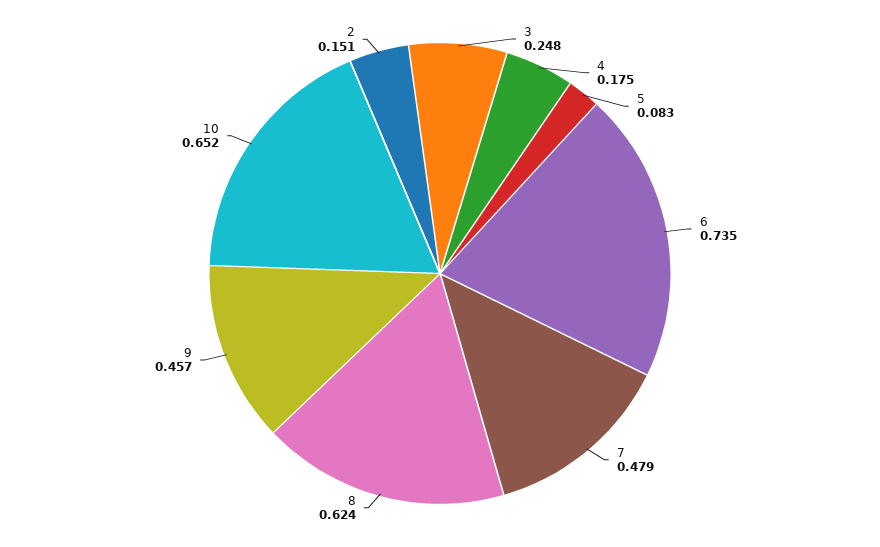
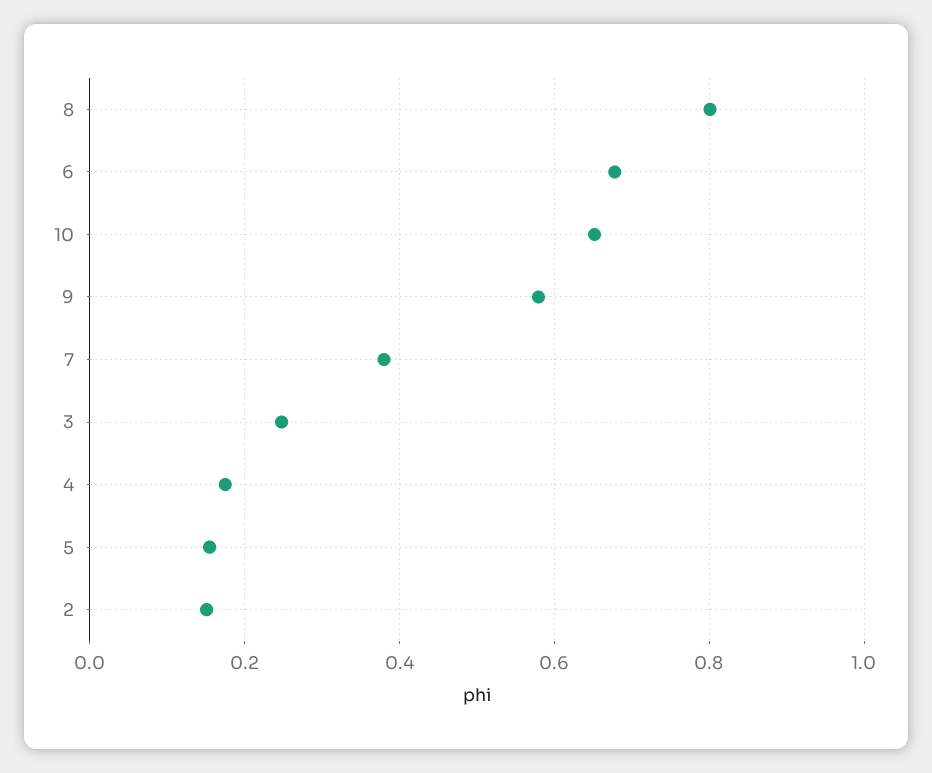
  {
    "3": 0.248,
    "4": 0.175,
-   "5": 0.083,
+   "5": 0.16,
-   "6": 0.735,
+   "6": 0.68,
-   "7": 0.479,
+   "7": 0.38,
-   "8": 0.624,
+   "8": 0.8,
-   "9": 0.457,
+   "9": 0.58,
    "10": 0.652,
    "2": 0.151
  }

